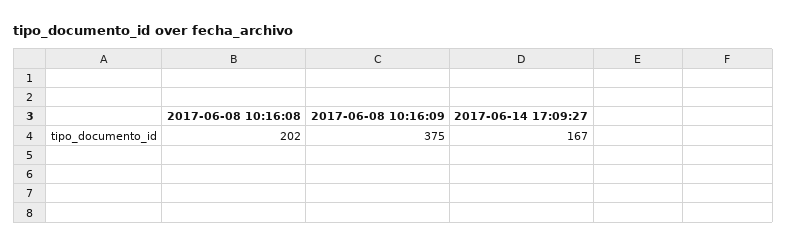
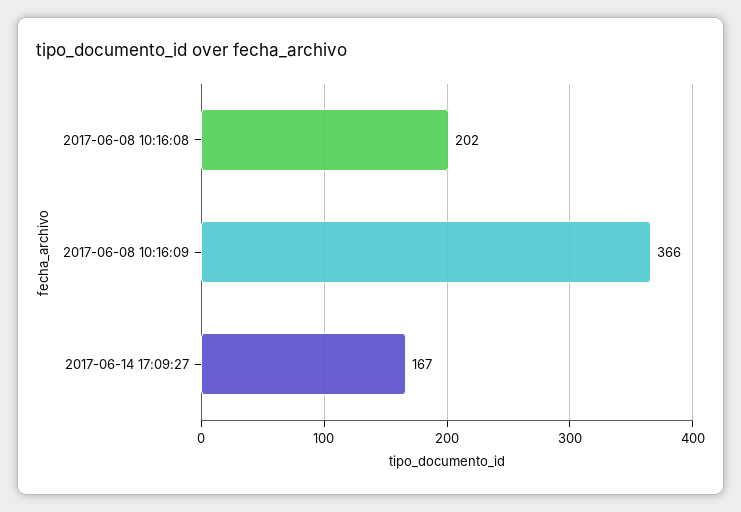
  {
    "2017-06-08 10:16:08": 202,
-   "2017-06-08 10:16:09": 375,
+   "2017-06-08 10:16:09": 366,
    "2017-06-14 17:09:27": 167
  }

